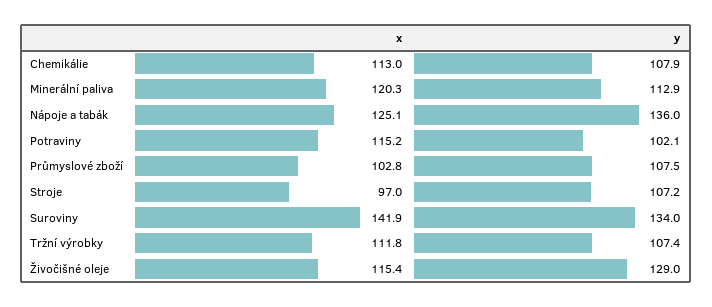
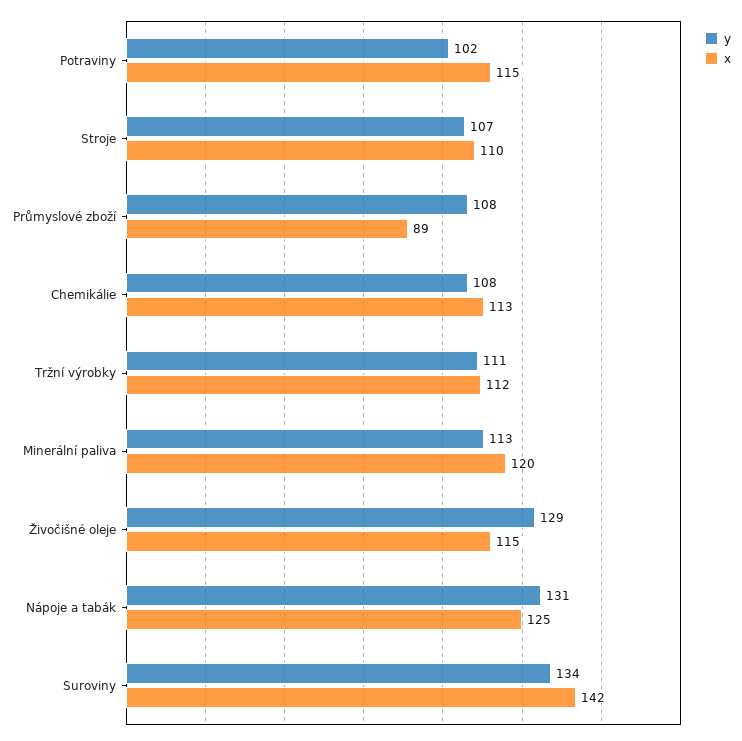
  {
    "x": {
      "Chemikálie": 113,
      "Minerální paliva": 120.3,
      "Nápoje a tabák": 125.1,
      "Potraviny": 115.2,
-     "Průmyslové zboží": 102.8,
+     "Průmyslové zboží": 89,
-     "Stroje": 97,
+     "Stroje": 110,
      "Suroviny": 141.9,
      "Tržní výrobky": 111.8,
      "Živočišné oleje": 115.4
    },
    "y": {
      "Chemikálie": 107.9,
      "Minerální paliva": 112.9,
-     "Nápoje a tabák": 136,
+     "Nápoje a tabák": 131,
      "Potraviny": 102.1,
      "Průmyslové zboží": 107.5,
      "Stroje": 107.2,
      "Suroviny": 134,
-     "Tržní výrobky": 107.4,
+     "Tržní výrobky": 111,
      "Živočišné oleje": 129
    }
  }

